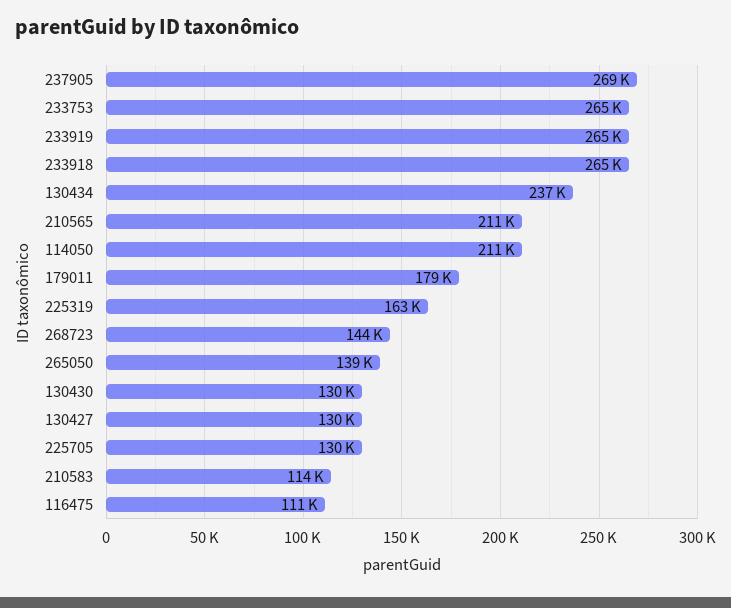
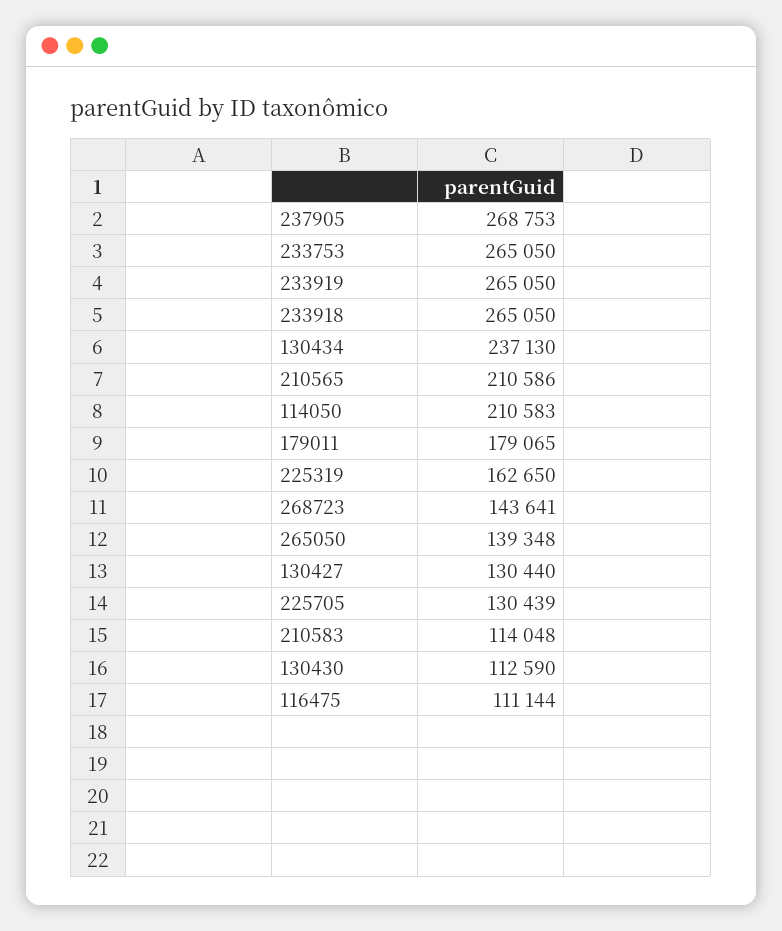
  {
    "237905": 268753,
    "233753": 265050,
    "233919": 265050,
    "233918": 265050,
    "130434": 237130,
    "210565": 210586,
    "114050": 210583,
    "179011": 179065,
    "225319": 162650,
    "268723": 143641,
    "265050": 139348,
-   "130430": 130000,
+   "130430": 112590,
    "130427": 130440,
    "225705": 130439,
    "210583": 114048,
    "116475": 111144
  }

